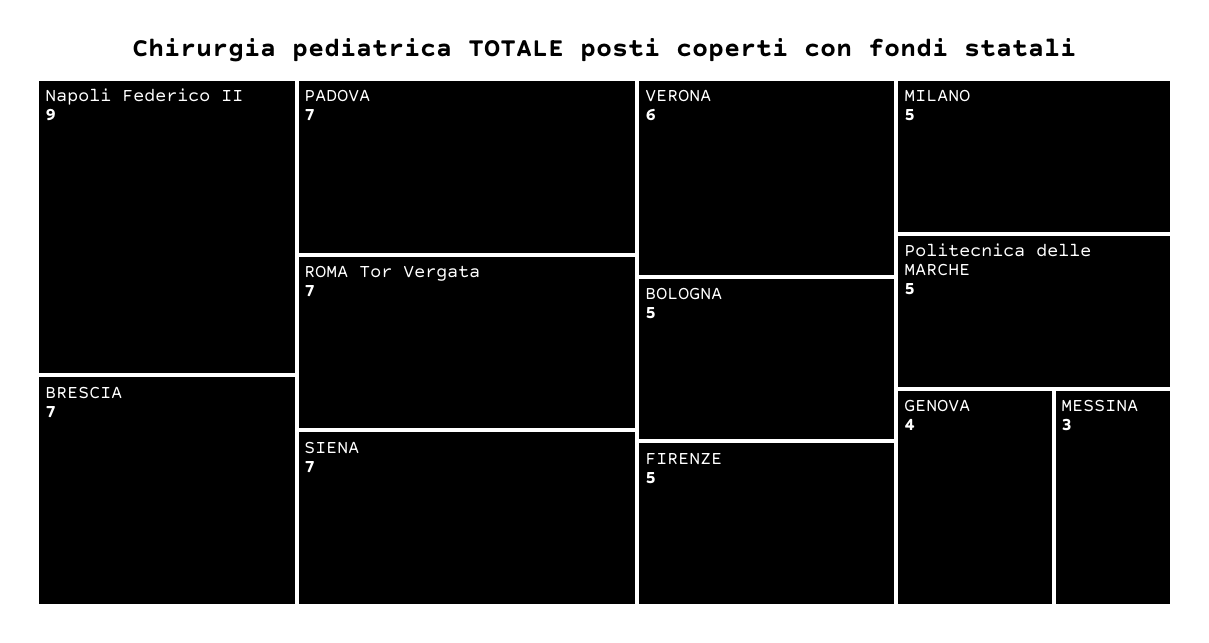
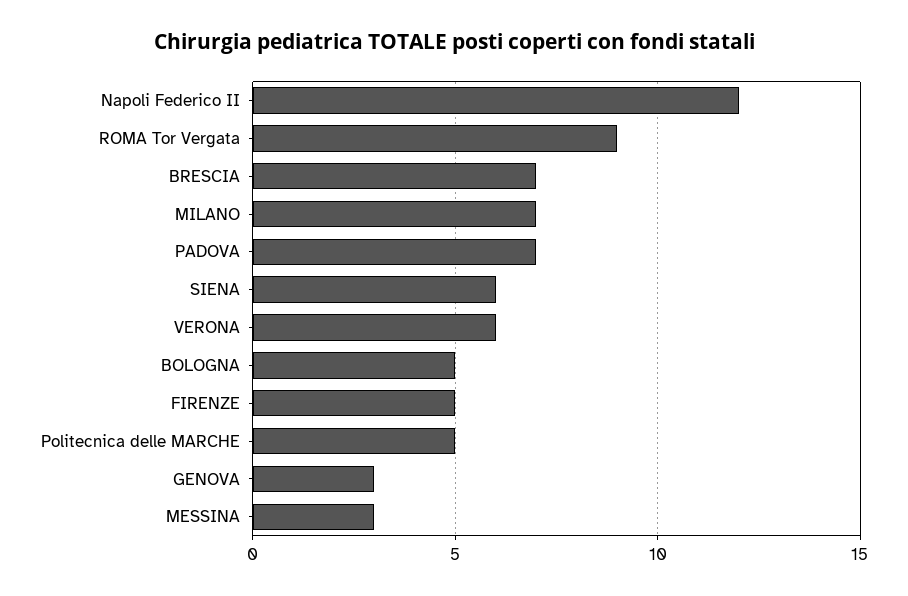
  {
-   "Napoli Federico II": 9,
+   "Napoli Federico II": 12,
    "BRESCIA": 7,
    "PADOVA": 7,
-   "ROMA Tor Vergata": 7,
+   "ROMA Tor Vergata": 9,
-   "SIENA": 7,
+   "SIENA": 6,
    "VERONA": 6,
    "BOLOGNA": 5,
    "FIRENZE": 5,
-   "MILANO": 5,
+   "MILANO": 7,
    "Politecnica delle MARCHE": 5,
-   "GENOVA": 4,
+   "GENOVA": 3,
    "MESSINA": 3
  }

